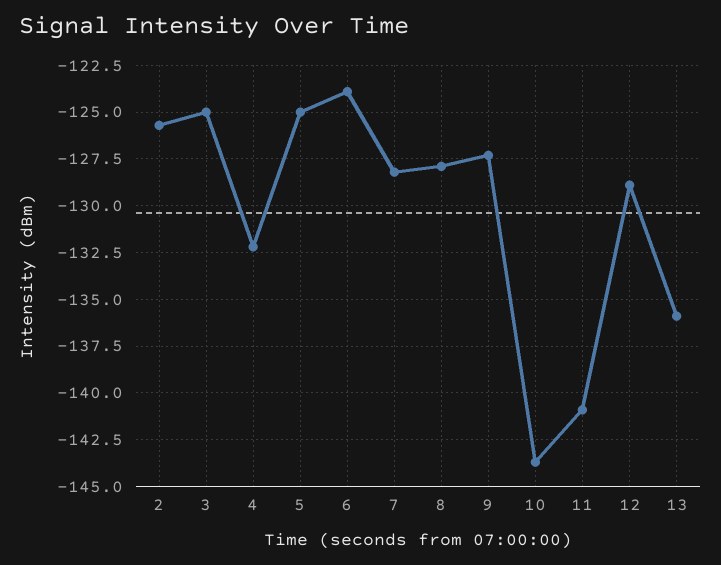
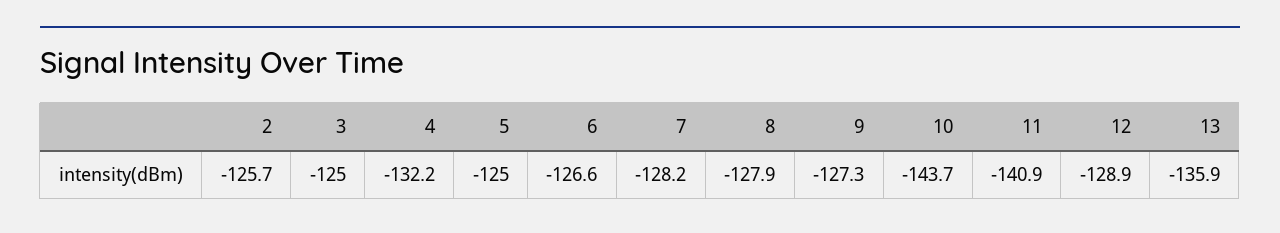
  {
    "2": -125.7,
    "3": -125,
    "4": -132.2,
    "5": -125,
-   "6": -124,
+   "6": -126.6,
    "7": -128.2,
    "8": -127.9,
    "9": -127.3,
    "10": -143.7,
    "11": -140.9,
    "12": -128.9,
    "13": -135.9
  }

